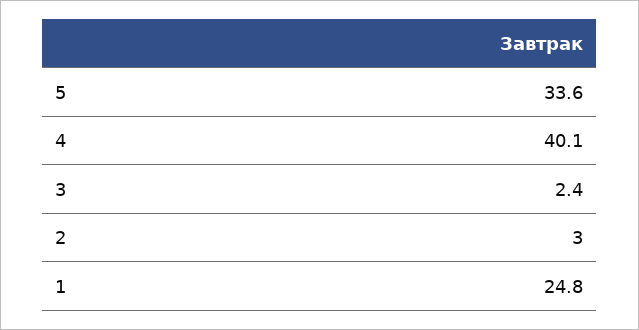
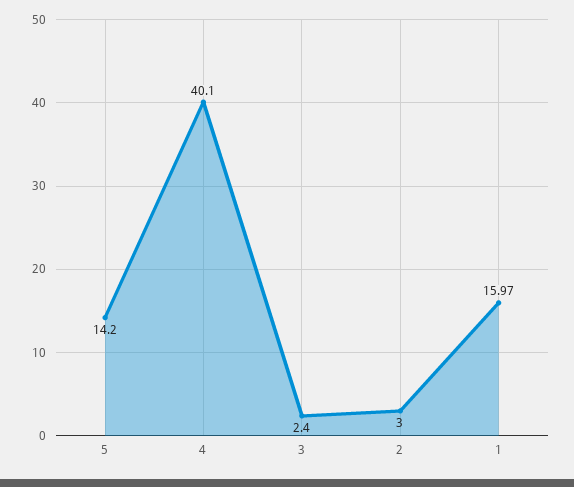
  {
-   "5": 33.6,
+   "5": 14.2,
    "4": 40.1,
    "3": 2.4,
    "2": 3,
-   "1": 24.8
+   "1": 15.97
  }

